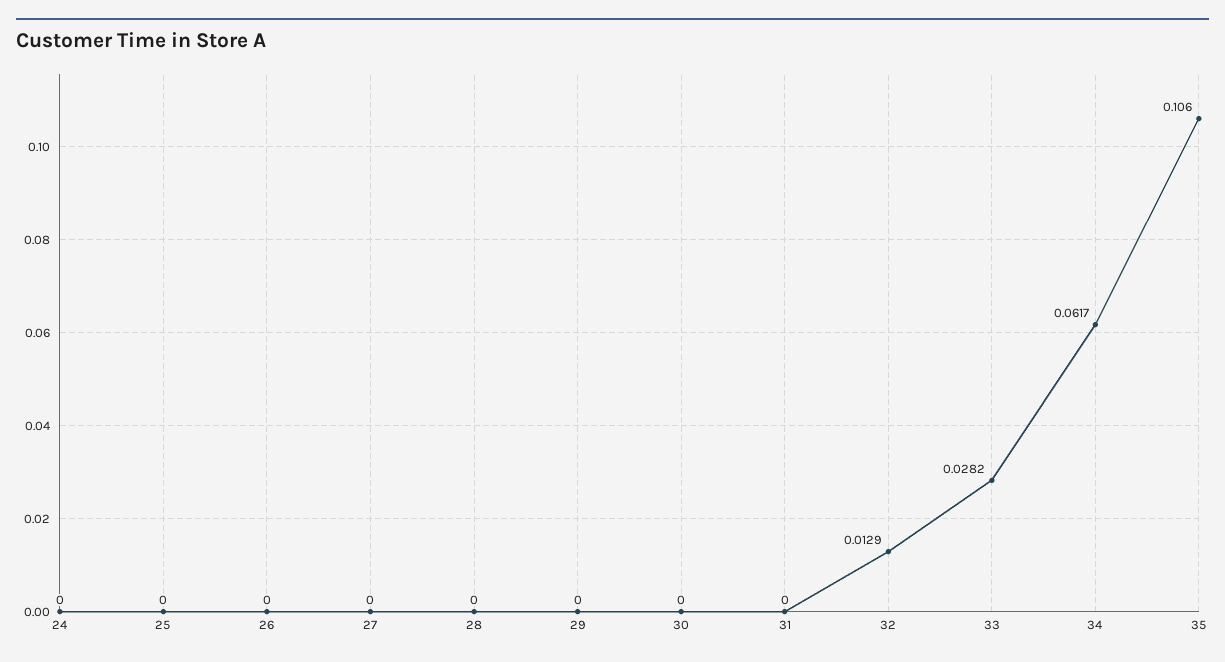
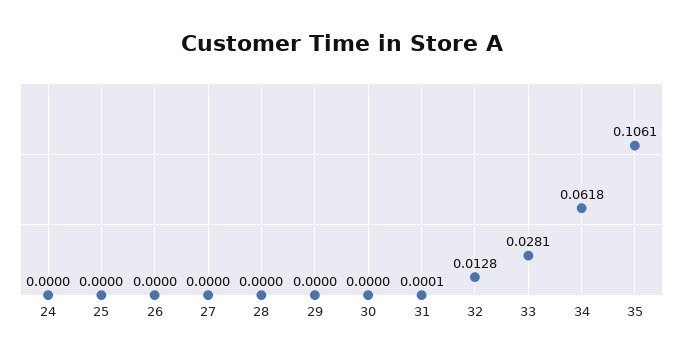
  {
    "24": 0,
    "25": 0,
    "26": 0,
    "27": 0,
    "28": 0,
    "29": 0,
    "30": 0,
-   "31": 0,
+   "31": 0.0001,
-   "32": 0.0129,
+   "32": 0.0128,
-   "33": 0.0282,
+   "33": 0.0281,
-   "34": 0.0617,
+   "34": 0.0618,
-   "35": 0.106
+   "35": 0.1061
  }

